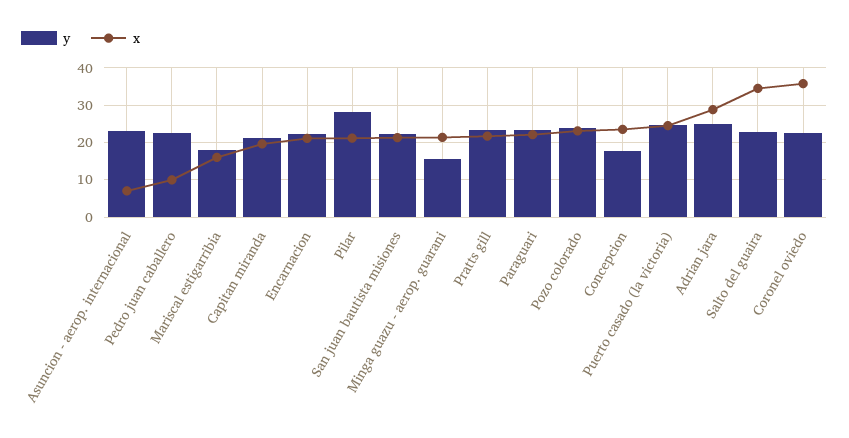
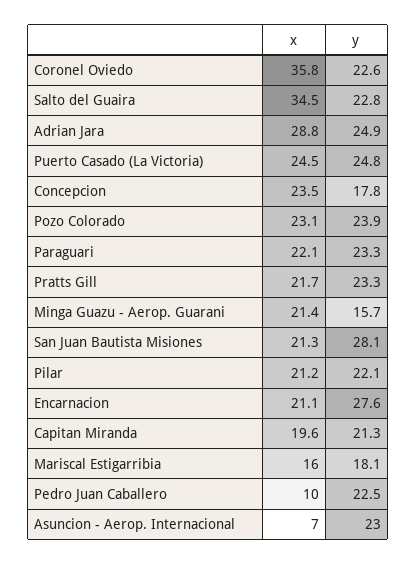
  {
    "y": {
      "Asuncion - aerop. internacional": 23,
      "Pedro juan caballero": 22.5,
      "Mariscal estigarribia": 18.1,
      "Capitan miranda": 21.3,
-     "Encarnacion": 22,
+     "Encarnacion": 27.6,
-     "Pilar": 28,
+     "Pilar": 22.1,
-     "San juan bautista misiones": 22,
+     "San juan bautista misiones": 28.1,
      "Minga guazu - aerop. guarani": 15.7,
      "Pratts gill": 23.3,
      "Paraguari": 23.3,
      "Pozo colorado": 23.9,
      "Concepcion": 17.8,
      "Puerto casado (la victoria)": 24.8,
      "Adrian jara": 24.9,
      "Salto del guaira": 22.8,
      "Coronel oviedo": 22.6
    },
    "x": {
      "Asuncion - aerop. internacional": 7,
      "Pedro juan caballero": 10,
      "Mariscal estigarribia": 16,
      "Capitan miranda": 19.6,
      "Encarnacion": 21.1,
      "Pilar": 21.2,
      "San juan bautista misiones": 21.3,
      "Minga guazu - aerop. guarani": 21.4,
      "Pratts gill": 21.7,
      "Paraguari": 22.1,
      "Pozo colorado": 23.1,
      "Concepcion": 23.5,
      "Puerto casado (la victoria)": 24.5,
      "Adrian jara": 28.8,
      "Salto del guaira": 34.5,
      "Coronel oviedo": 35.8
    }
  }

